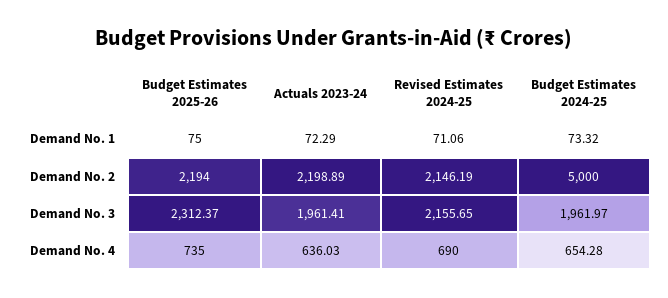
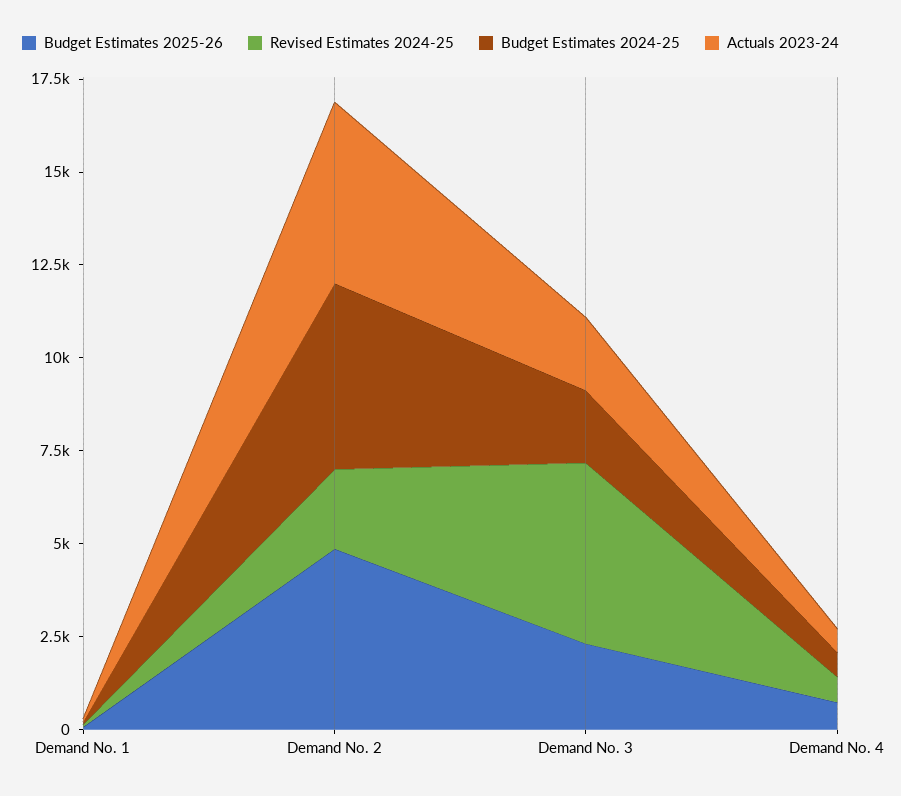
  {
    "Budget Estimates 2025-26": {
      "Demand No. 1": 75,
-     "Demand No. 2": 2194,
+     "Demand No. 2": 5000,
      "Demand No. 3": 2312.37,
      "Demand No. 4": 735
    },
    "Actuals 2023-24": {
      "Demand No. 1": 72.29,
-     "Demand No. 2": 2198.89,
+     "Demand No. 2": 5000,
      "Demand No. 3": 1961.41,
      "Demand No. 4": 636.03
    },
    "Revised Estimates 2024-25": {
      "Demand No. 1": 71.06,
      "Demand No. 2": 2146.19,
-     "Demand No. 3": 2155.65,
+     "Demand No. 3": 5000,
      "Demand No. 4": 690
    },
    "Budget Estimates 2024-25": {
      "Demand No. 1": 73.32,
      "Demand No. 2": 5000,
      "Demand No. 3": 1961.97,
      "Demand No. 4": 654.28
    }
  }

